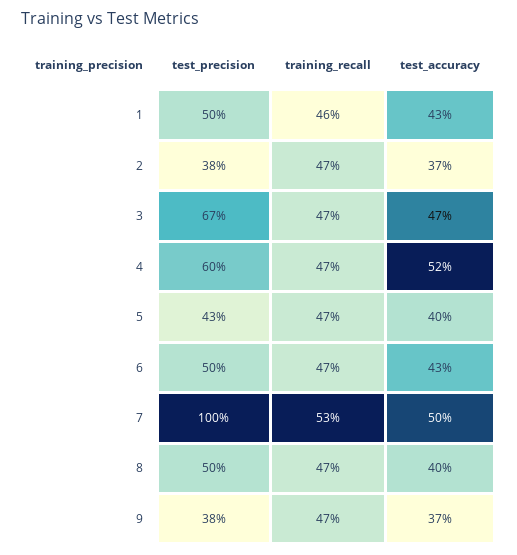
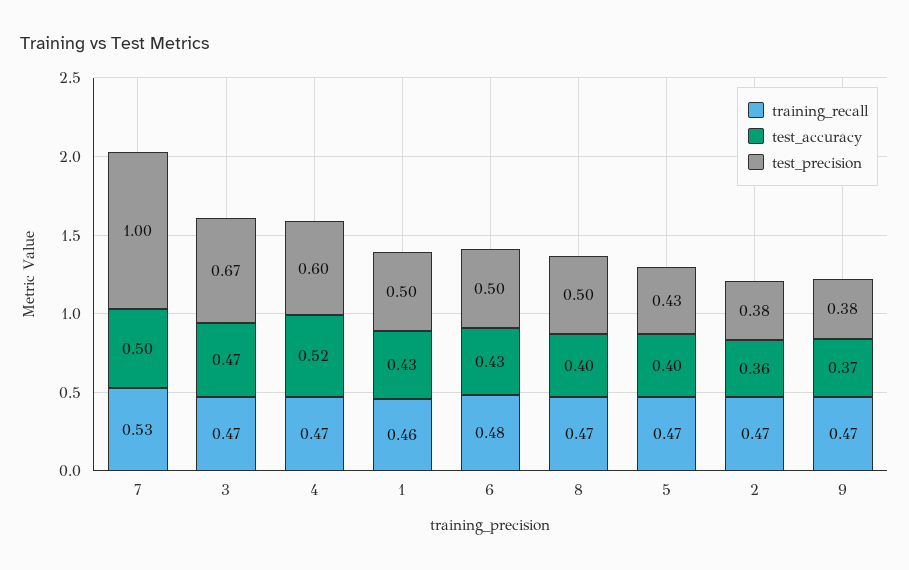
  {
    "test_precision": {
      "1": 0.5,
      "2": 0.38,
      "3": 0.67,
      "4": 0.6,
      "5": 0.43,
      "6": 0.5,
      "7": 1,
      "8": 0.5,
      "9": 0.38
    },
    "training_recall": {
      "1": 0.46,
      "2": 0.47,
      "3": 0.47,
      "4": 0.47,
      "5": 0.47,
-     "6": 0.47,
+     "6": 0.48,
      "7": 0.53,
      "8": 0.47,
      "9": 0.47
    },
    "test_accuracy": {
      "1": 0.43,
-     "2": 0.37,
+     "2": 0.36,
      "3": 0.47,
      "4": 0.52,
      "5": 0.4,
      "6": 0.43,
      "7": 0.5,
      "8": 0.4,
      "9": 0.37
    }
  }

